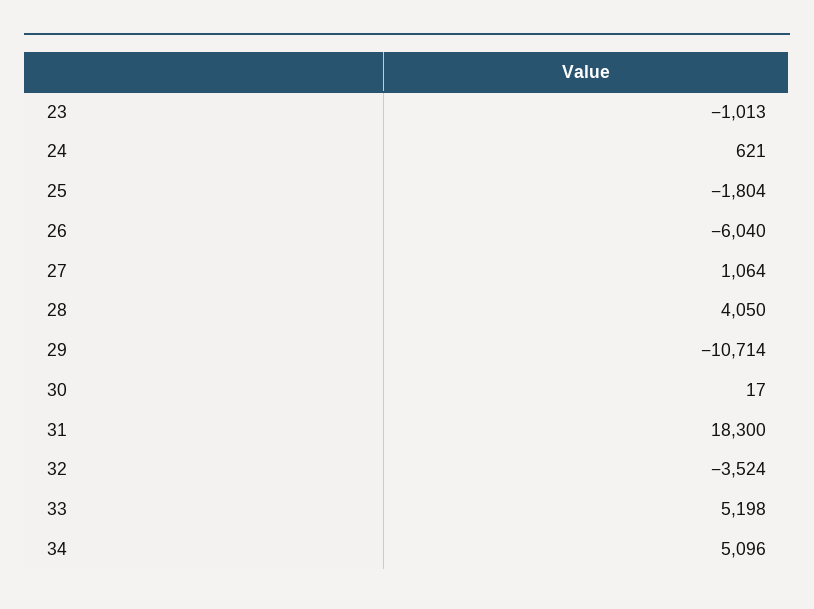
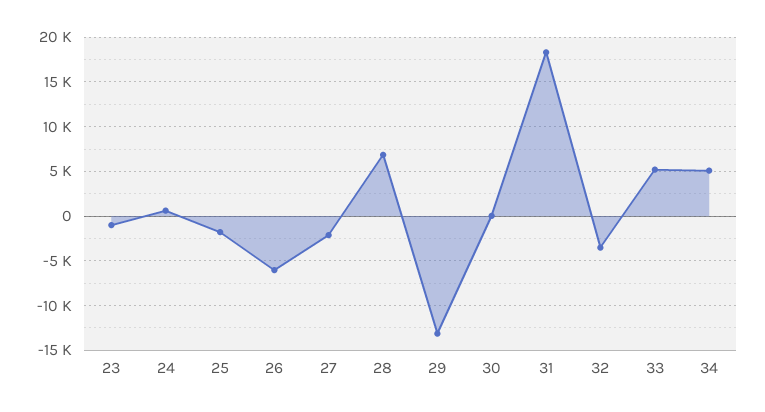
  {
    "23": -1013,
    "24": 621,
    "25": -1804,
    "26": -6040,
-   "27": 1064,
+   "27": -2000,
-   "28": 4050,
+   "28": 7000,
-   "29": -10714,
+   "29": -13000,
    "30": 17,
    "31": 18300,
    "32": -3524,
    "33": 5198,
    "34": 5096
  }

